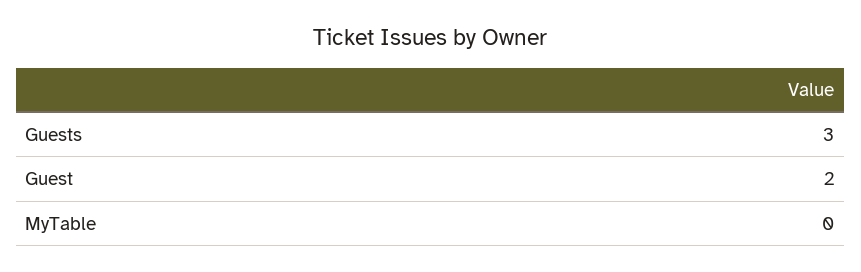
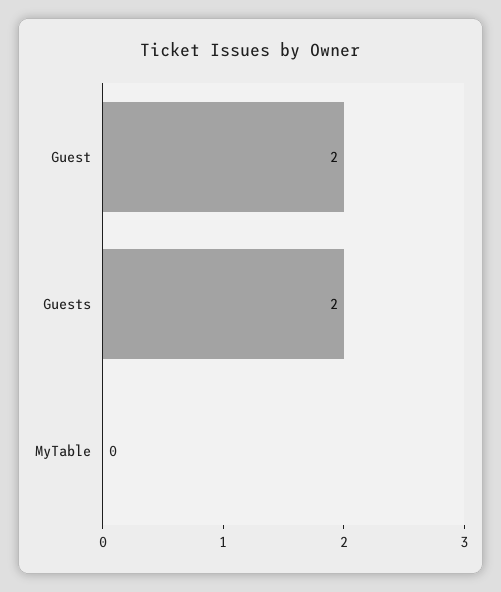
  {
-   "Guests": 3,
+   "Guests": 2,
    "Guest": 2,
    "MyTable": 0
  }

